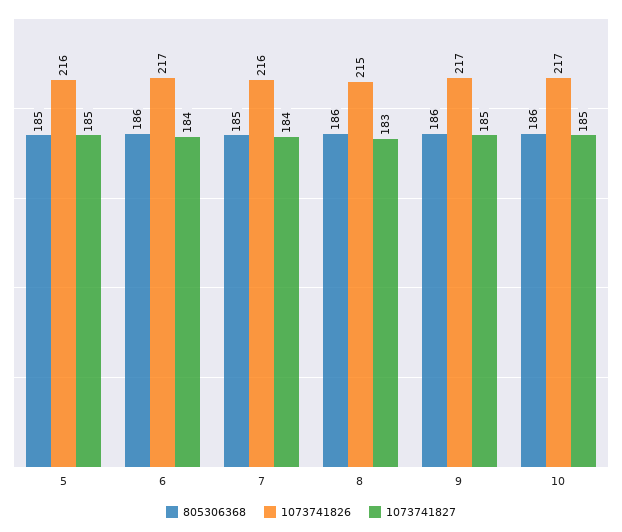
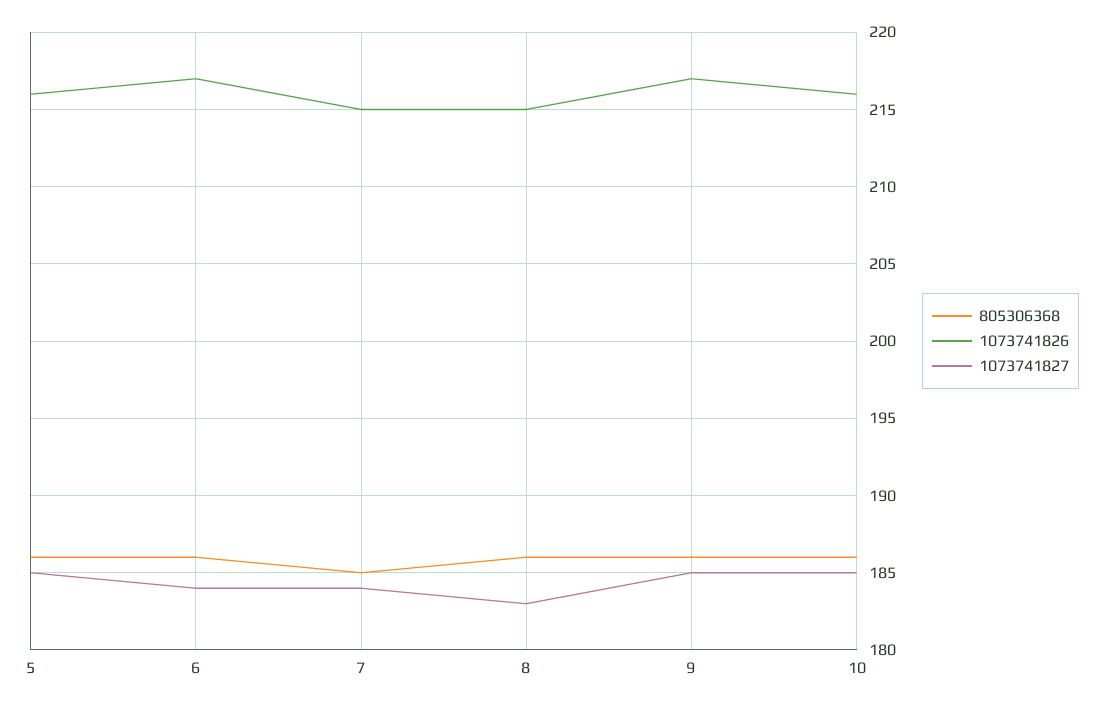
  {
    "805306368": {
-     "5": 185,
+     "5": 186,
      "6": 186,
      "7": 185,
      "8": 186,
      "9": 186,
      "10": 186
    },
    "1073741826": {
      "5": 216,
      "6": 217,
-     "7": 216,
+     "7": 215,
      "8": 215,
      "9": 217,
-     "10": 217
+     "10": 216
    },
    "1073741827": {
      "5": 185,
      "6": 184,
      "7": 184,
      "8": 183,
      "9": 185,
      "10": 185
    }
  }

